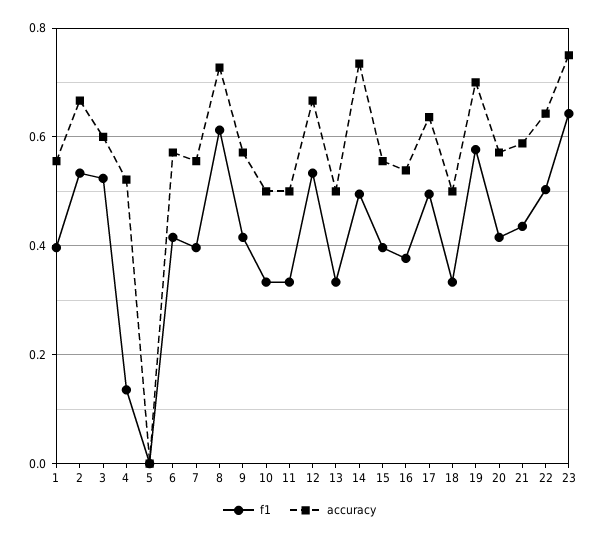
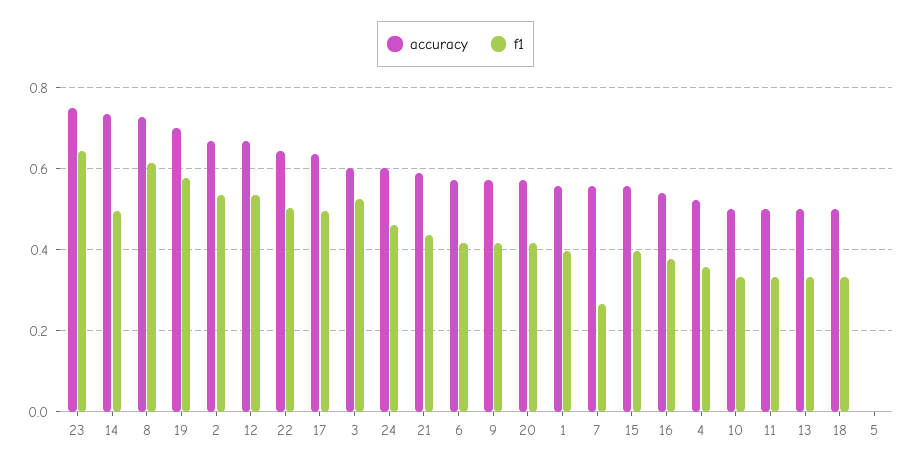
  {
    "f1": {
      "1": 0.4,
      "2": 0.54,
      "3": 0.52,
-     "4": 0.14,
+     "4": 0.36,
      "5": 0,
      "6": 0.42,
-     "7": 0.4,
+     "7": 0.26,
      "8": 0.62,
      "9": 0.42,
      "10": 0.34,
      "11": 0.34,
      "12": 0.54,
      "13": 0.34,
      "14": 0.5,
      "15": 0.4,
      "16": 0.38,
      "17": 0.5,
      "18": 0.34,
      "19": 0.58,
      "20": 0.42,
      "21": 0.44,
      "22": 0.5,
-     "23": 0.64
+     "23": 0.64,
+     "24": 0.46
    },
    "accuracy": {
      "1": 0.56,
      "2": 0.66,
      "3": 0.6,
      "4": 0.52,
      "5": 0,
      "6": 0.58,
      "7": 0.56,
      "8": 0.72,
      "9": 0.58,
      "10": 0.5,
      "11": 0.5,
      "12": 0.66,
      "13": 0.5,
      "14": 0.74,
      "15": 0.56,
      "16": 0.54,
      "17": 0.64,
      "18": 0.5,
      "19": 0.7,
      "20": 0.58,
      "21": 0.58,
      "22": 0.64,
-     "23": 0.76
+     "23": 0.76,
+     "24": 0.6
    }
  }

